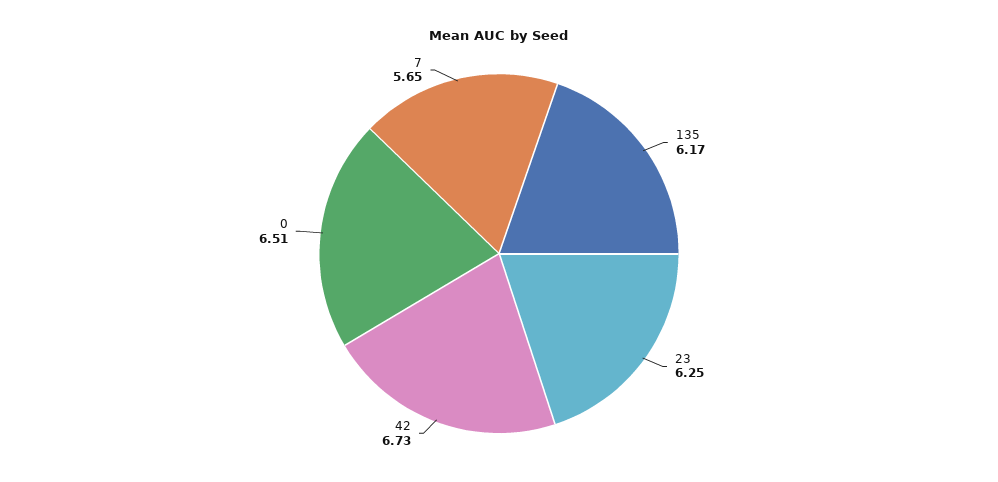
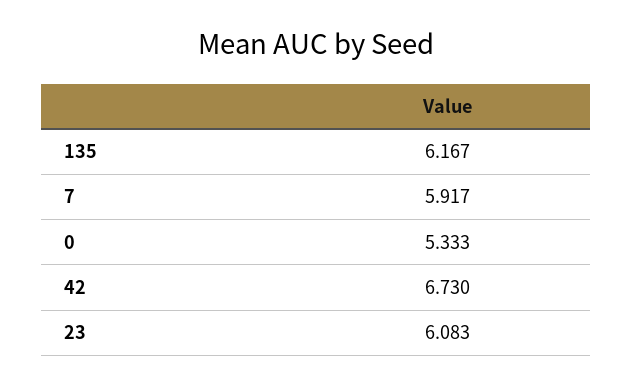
  {
    "135": 6.167,
-   "23": 6.25,
+   "23": 6.083,
    "42": 6.73,
-   "0": 6.51,
+   "0": 5.333,
-   "7": 5.65
+   "7": 5.917
  }

